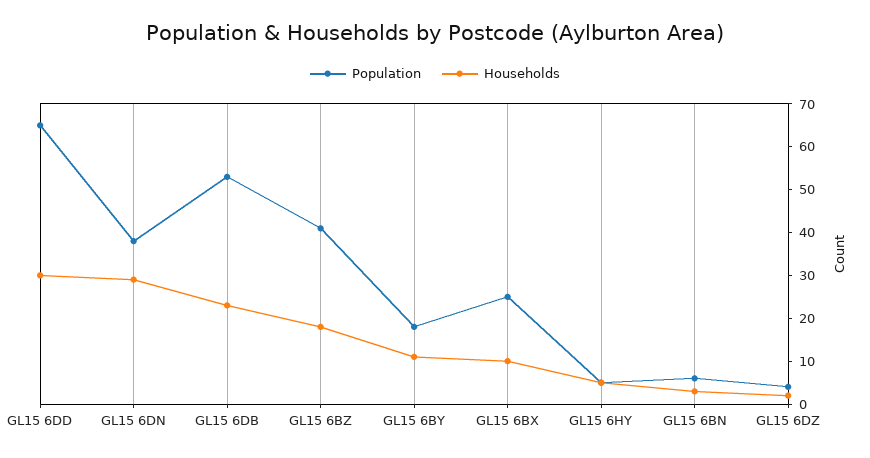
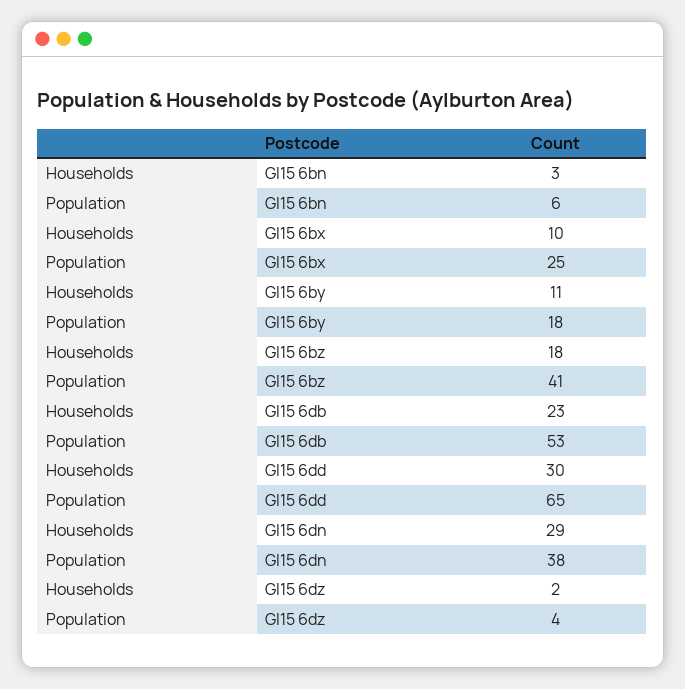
  {
    "Population": {
      "GL15 6DD": 65,
      "GL15 6DN": 38,
      "GL15 6DB": 53,
      "GL15 6BZ": 41,
      "GL15 6BY": 18,
      "GL15 6BX": 25,
-     "GL15 6HY": 5,
      "GL15 6BN": 6,
      "GL15 6DZ": 4
    },
    "Households": {
      "GL15 6DD": 30,
      "GL15 6DN": 29,
      "GL15 6DB": 23,
      "GL15 6BZ": 18,
      "GL15 6BY": 11,
      "GL15 6BX": 10,
-     "GL15 6HY": 5,
      "GL15 6BN": 3,
      "GL15 6DZ": 2
    }
  }

